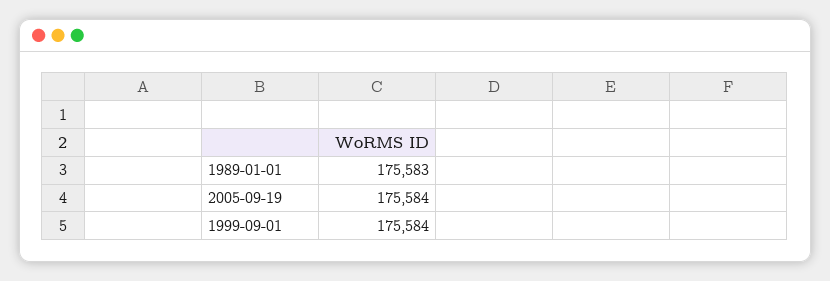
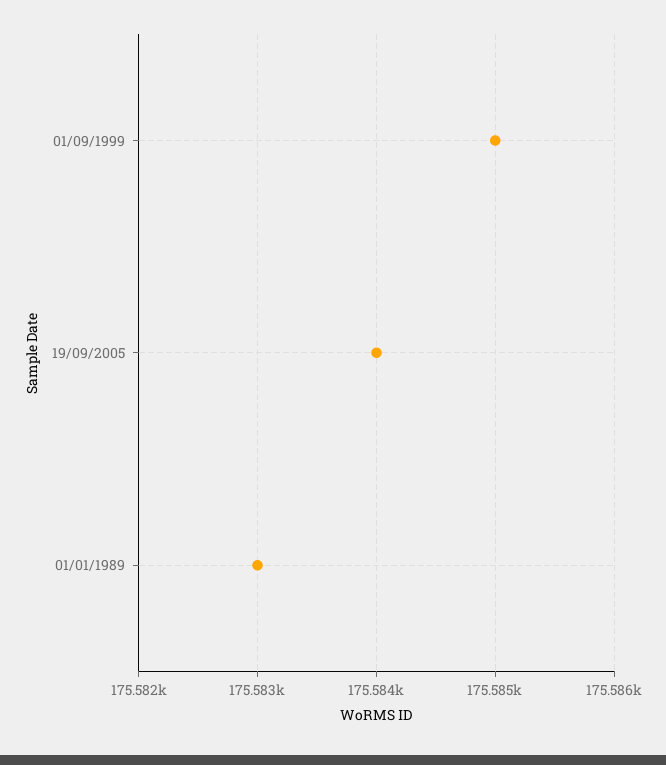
  {
    "1989-01-01": 175583,
    "2005-09-19": 175584,
-   "1999-09-01": 175584
+   "1999-09-01": 175585
  }

